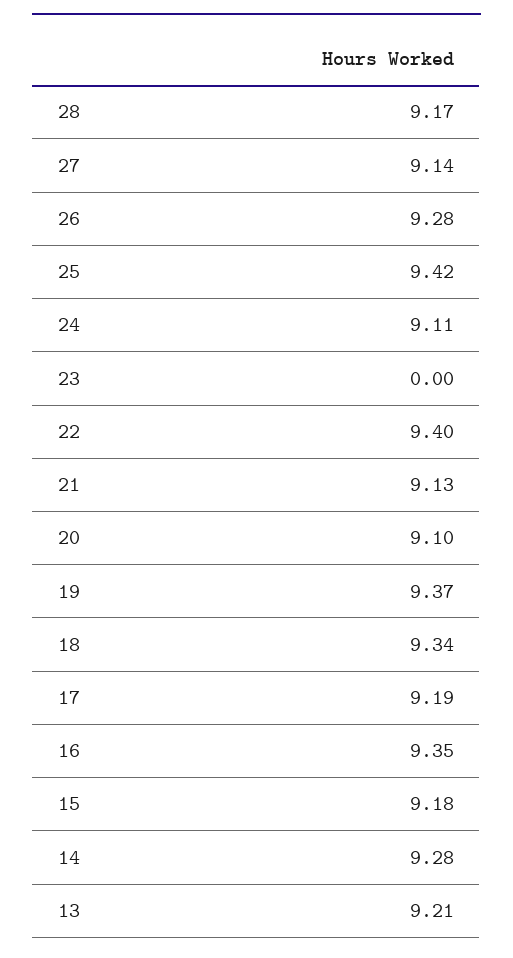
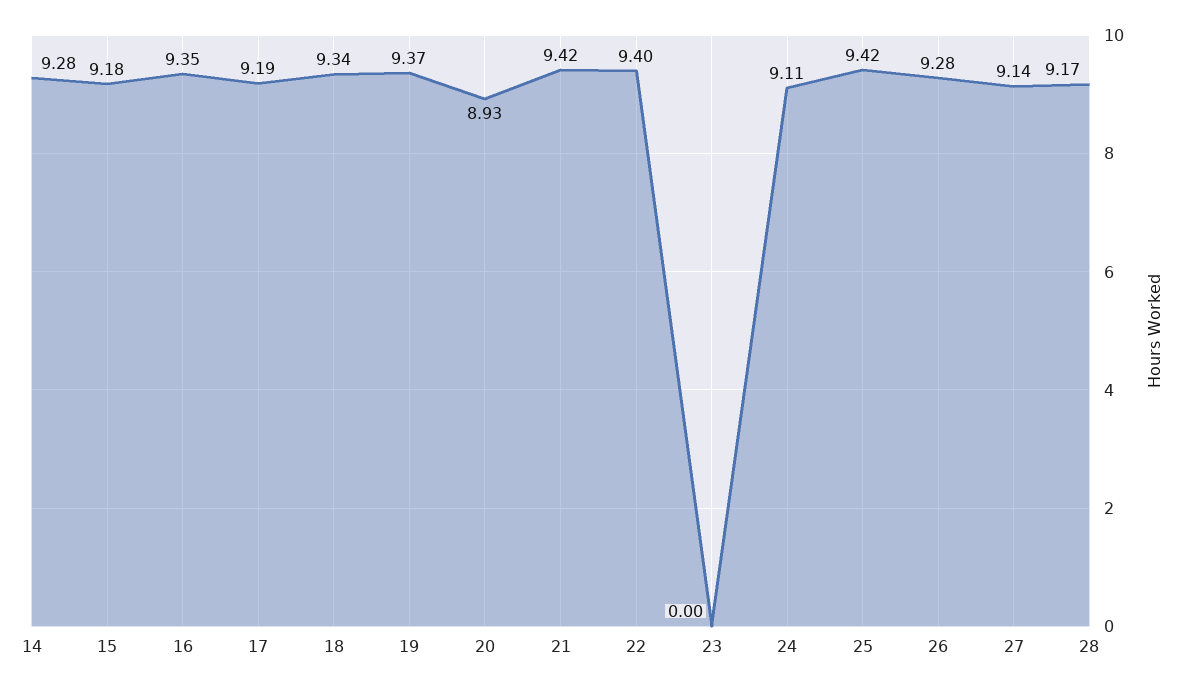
  {
    "28": 9.17,
    "27": 9.14,
    "26": 9.28,
    "25": 9.42,
    "24": 9.11,
    "23": 0,
    "22": 9.4,
-   "21": 9.13,
+   "21": 9.42,
-   "20": 9.1,
+   "20": 8.93,
    "19": 9.37,
    "18": 9.34,
    "17": 9.19,
    "16": 9.35,
    "15": 9.18,
-   "14": 9.28,
+   "14": 9.28
-   "13": 9.21
  }

